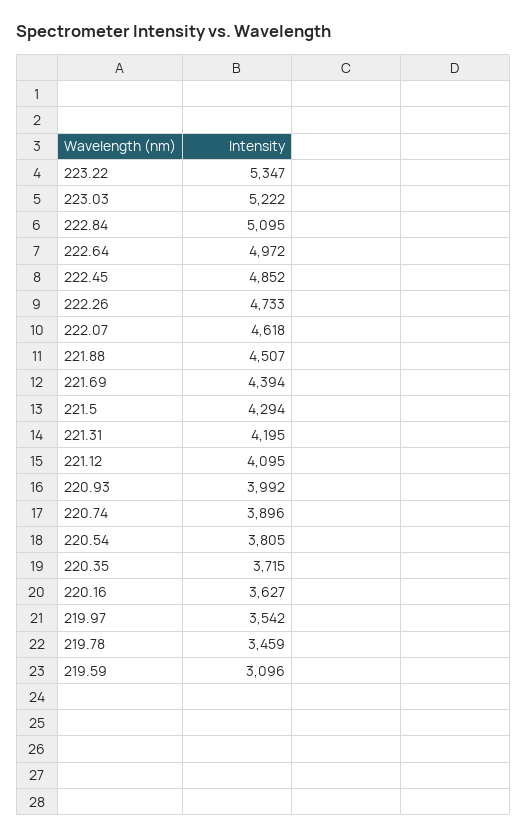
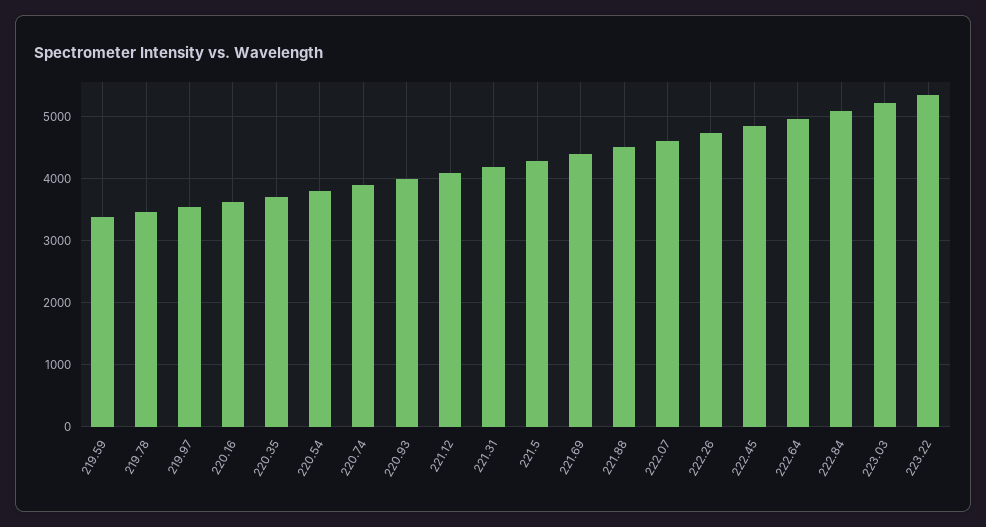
  {
    "223.22": 5347,
    "223.03": 5222,
    "222.84": 5095,
    "222.64": 4972,
    "222.45": 4852,
    "222.26": 4733,
    "222.07": 4618,
    "221.88": 4507,
    "221.69": 4394,
    "221.5": 4294,
    "221.31": 4195,
    "221.12": 4095,
    "220.93": 3992,
    "220.74": 3896,
    "220.54": 3805,
    "220.35": 3715,
    "220.16": 3627,
    "219.97": 3542,
    "219.78": 3459,
-   "219.59": 3096
+   "219.59": 3400
  }

